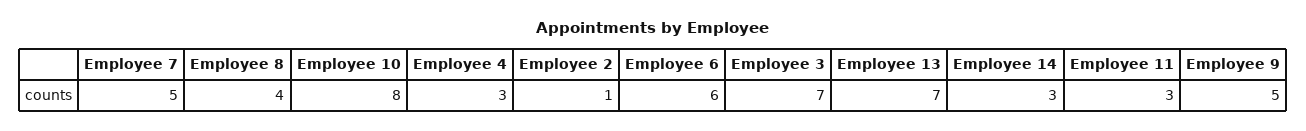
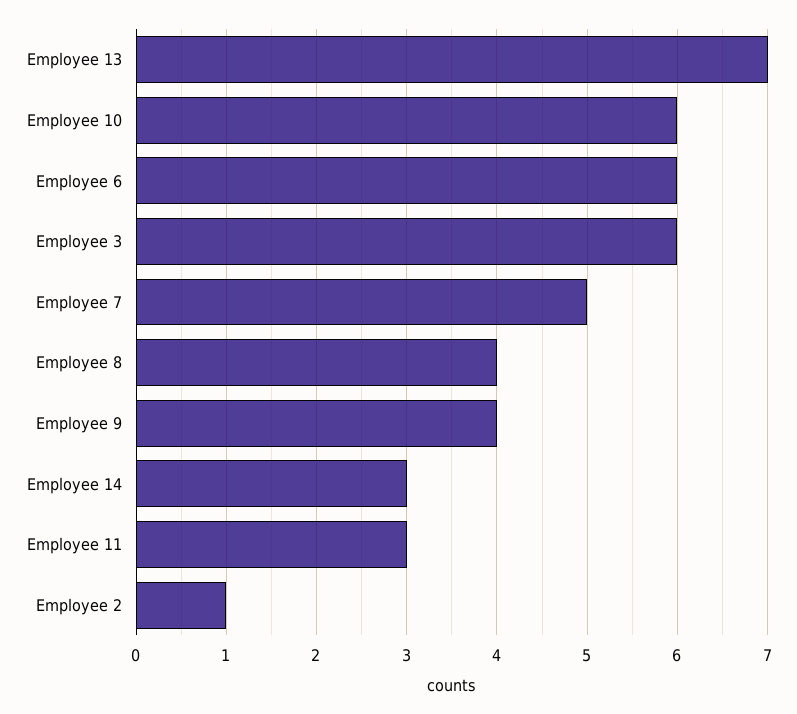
  {
    "Employee 7": 5,
    "Employee 8": 4,
-   "Employee 10": 8,
+   "Employee 10": 6,
-   "Employee 4": 3,
    "Employee 2": 1,
    "Employee 6": 6,
-   "Employee 3": 7,
+   "Employee 3": 6,
    "Employee 13": 7,
    "Employee 14": 3,
    "Employee 11": 3,
-   "Employee 9": 5
+   "Employee 9": 4
  }

